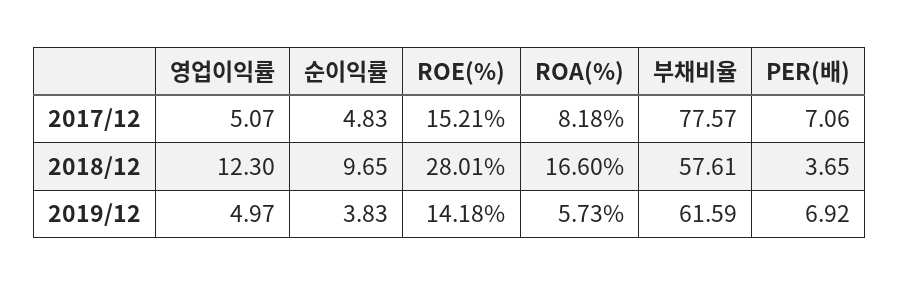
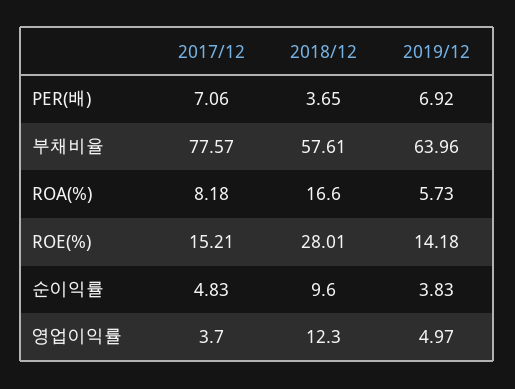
  {
    "영업이익률": {
-     "2017/12": 5.07,
+     "2017/12": 3.7,
      "2018/12": 12.3,
      "2019/12": 4.97
    },
    "순이익률": {
      "2017/12": 4.83,
-     "2018/12": 9.65,
+     "2018/12": 9.6,
      "2019/12": 3.83
    },
    "ROE(%)": {
      "2017/12": 15.21,
      "2018/12": 28.01,
      "2019/12": 14.18
    },
    "ROA(%)": {
      "2017/12": 8.18,
      "2018/12": 16.6,
      "2019/12": 5.73
    },
    "부채비율": {
      "2017/12": 77.57,
      "2018/12": 57.61,
-     "2019/12": 61.59
+     "2019/12": 63.96
    },
    "PER(배)": {
      "2017/12": 7.06,
      "2018/12": 3.65,
      "2019/12": 6.92
    }
  }

